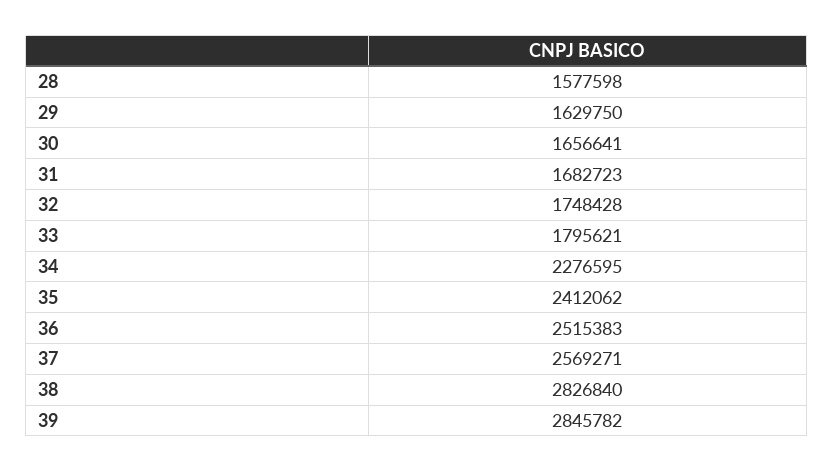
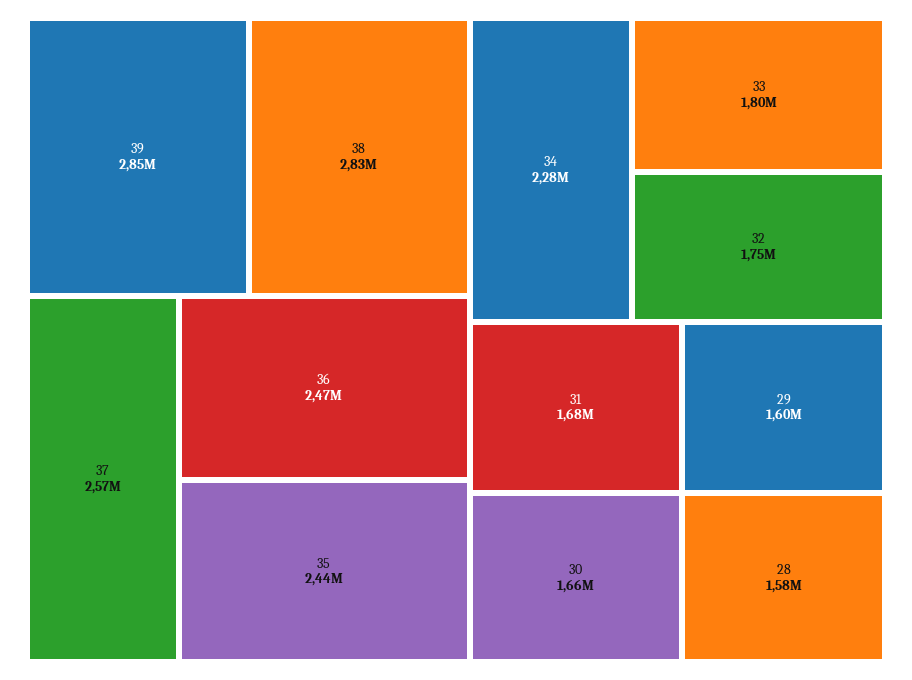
  {
    "28": 1577598,
-   "29": 1629750,
+   "29": 1600000,
    "30": 1656641,
    "31": 1682723,
    "32": 1748428,
    "33": 1795621,
    "34": 2276595,
-   "35": 2412062,
+   "35": 2440000,
-   "36": 2515383,
+   "36": 2470000,
    "37": 2569271,
    "38": 2826840,
    "39": 2845782
  }

